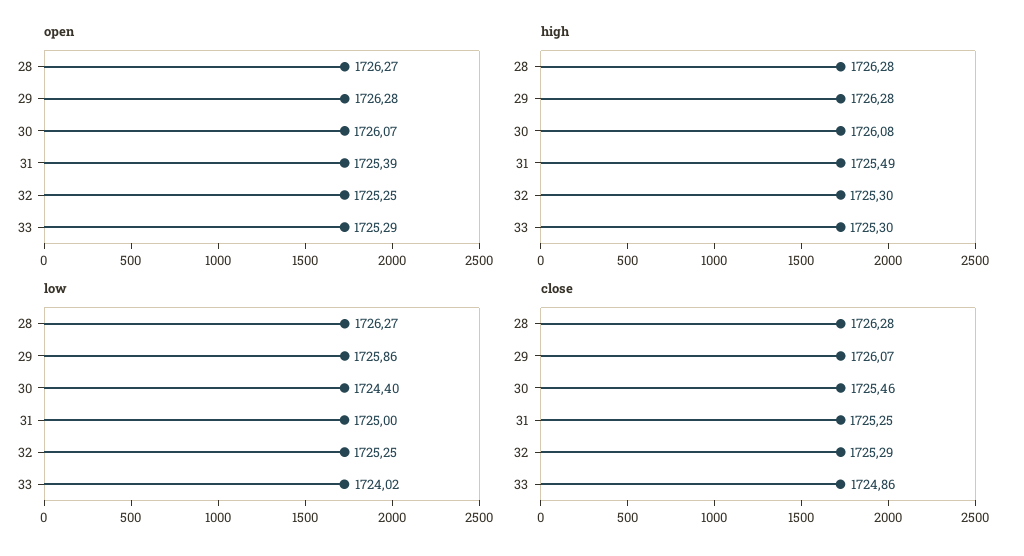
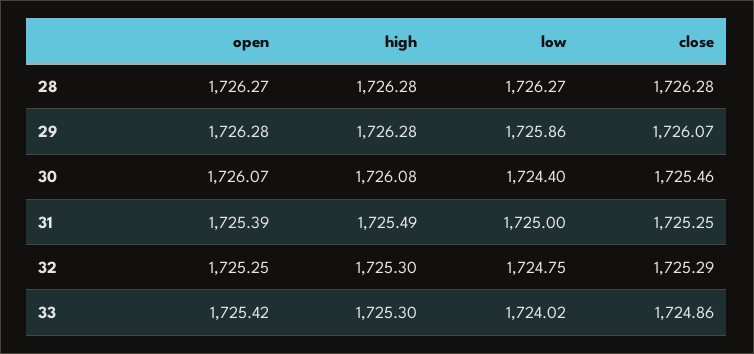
  {
    "open": {
      "28": 1726.27,
      "29": 1726.28,
      "30": 1726.07,
      "31": 1725.39,
      "32": 1725.25,
-     "33": 1725.29
+     "33": 1725.42
    },
    "high": {
      "28": 1726.28,
      "29": 1726.28,
      "30": 1726.08,
      "31": 1725.49,
      "32": 1725.3,
      "33": 1725.3
    },
    "low": {
      "28": 1726.27,
      "29": 1725.86,
      "30": 1724.4,
      "31": 1725,
-     "32": 1725.25,
+     "32": 1724.75,
      "33": 1724.02
    },
    "close": {
      "28": 1726.28,
      "29": 1726.07,
      "30": 1725.46,
      "31": 1725.25,
      "32": 1725.29,
      "33": 1724.86
    }
  }

